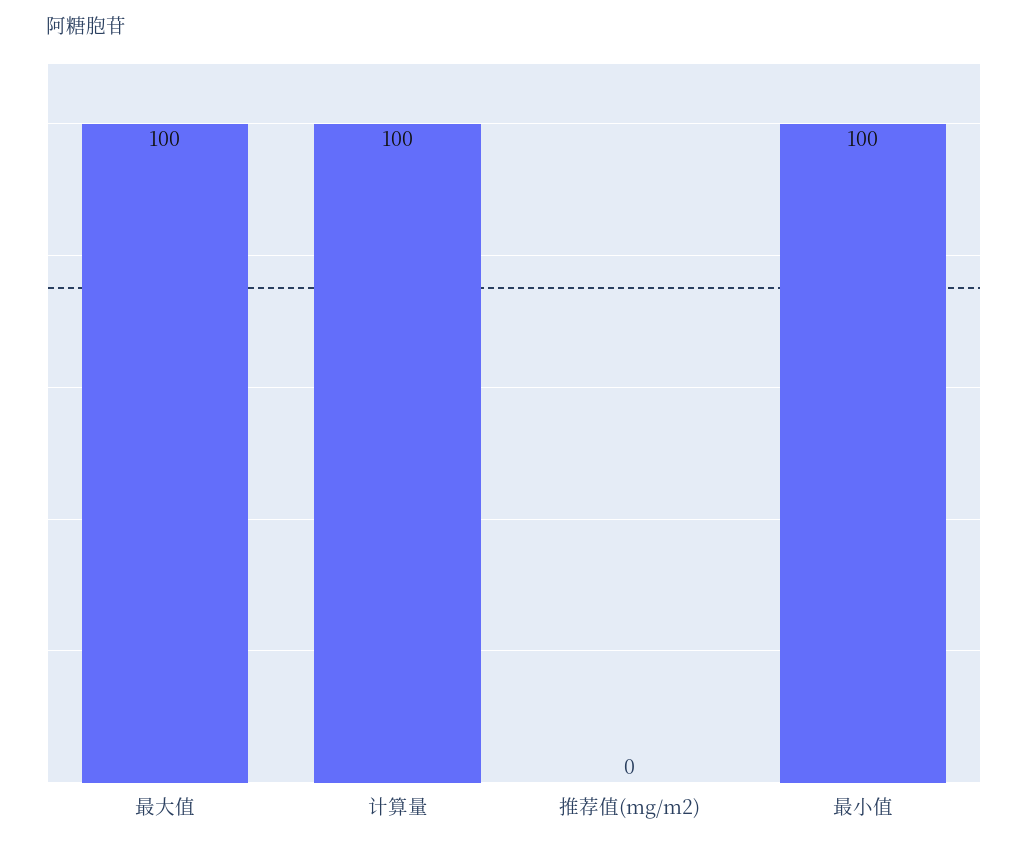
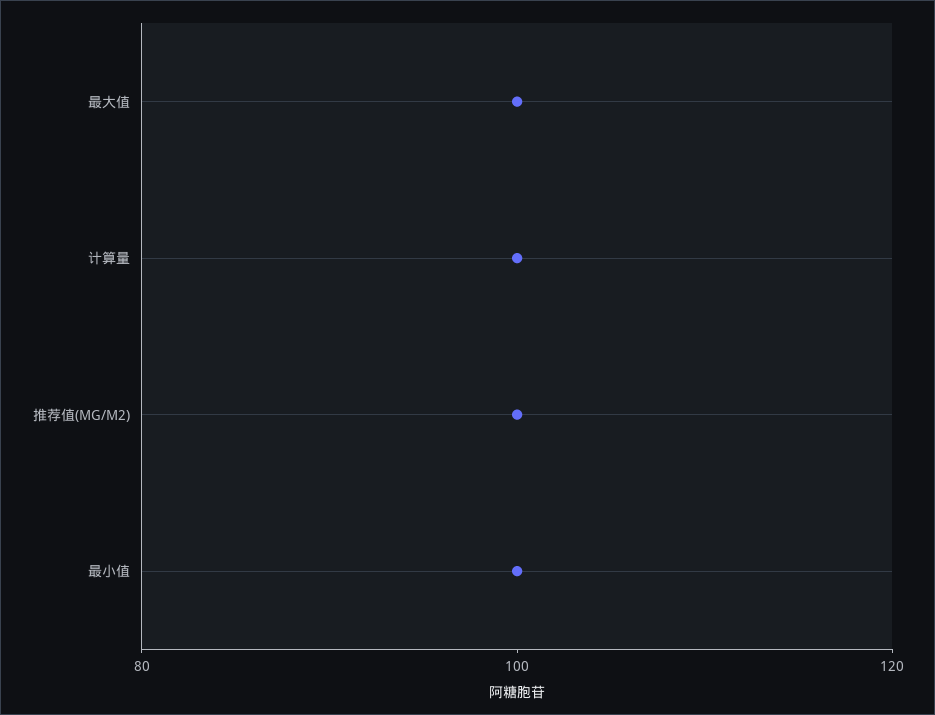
  {
    "最大值": 100,
    "计算量": 100,
-   "推荐值(mg/m2)": 0,
+   "推荐值(mg/m2)": 100,
    "最小值": 100
  }

